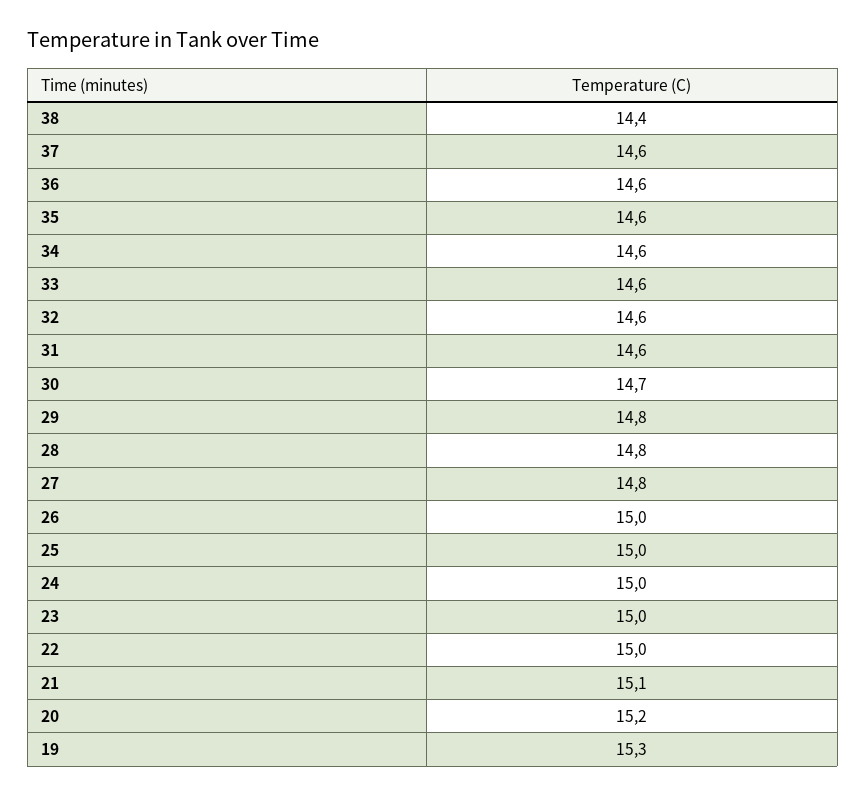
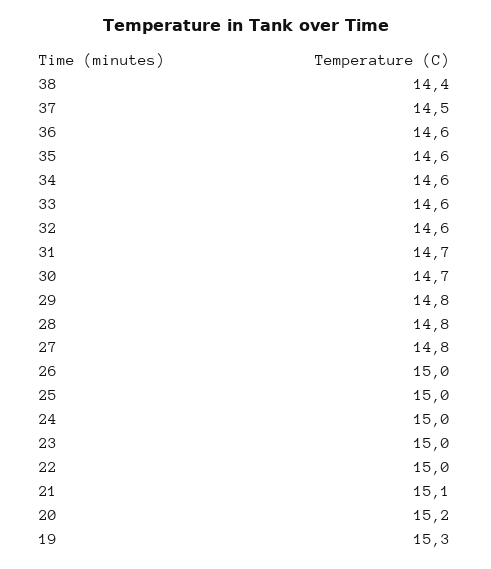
  {
    "38": 14.4,
-   "37": 14.6,
+   "37": 14.5,
    "36": 14.6,
    "35": 14.6,
    "34": 14.6,
    "33": 14.6,
    "32": 14.6,
-   "31": 14.6,
+   "31": 14.7,
    "30": 14.7,
    "29": 14.8,
    "28": 14.8,
    "27": 14.8,
    "26": 15,
    "25": 15,
    "24": 15,
    "23": 15,
    "22": 15,
    "21": 15.1,
    "20": 15.2,
    "19": 15.3
  }

